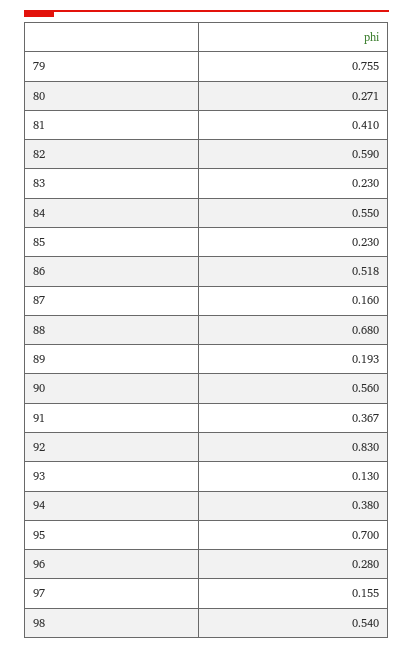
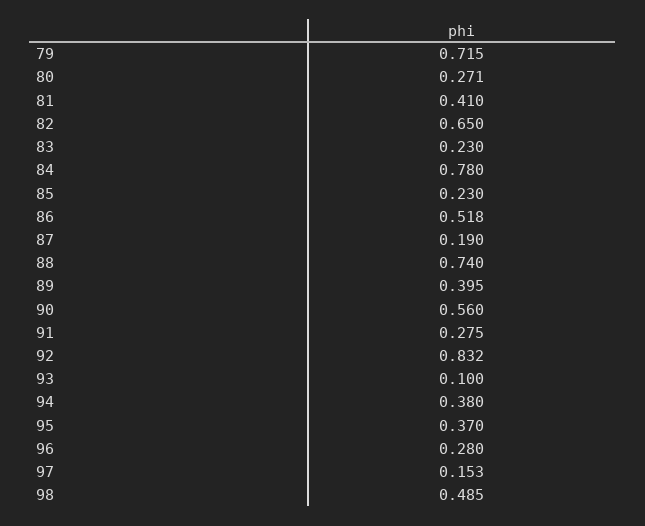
  {
-   "79": 0.755,
+   "79": 0.715,
    "80": 0.271,
    "81": 0.41,
-   "82": 0.59,
+   "82": 0.65,
    "83": 0.23,
-   "84": 0.55,
+   "84": 0.78,
    "85": 0.23,
    "86": 0.518,
-   "87": 0.16,
+   "87": 0.19,
-   "88": 0.68,
+   "88": 0.74,
-   "89": 0.193,
+   "89": 0.395,
    "90": 0.56,
-   "91": 0.367,
+   "91": 0.275,
-   "92": 0.83,
+   "92": 0.832,
-   "93": 0.13,
+   "93": 0.1,
    "94": 0.38,
-   "95": 0.7,
+   "95": 0.37,
    "96": 0.28,
-   "97": 0.155,
+   "97": 0.153,
-   "98": 0.54
+   "98": 0.485
  }

